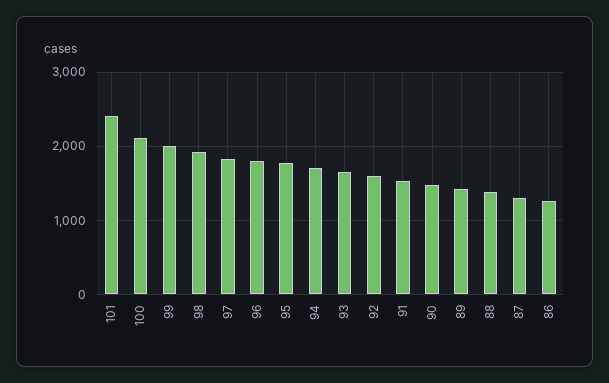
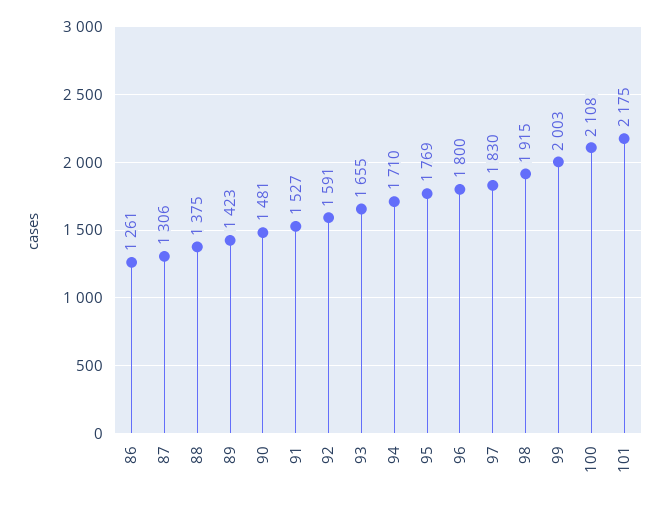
  {
-   "101": 2400,
+   "101": 2175,
    "100": 2108,
    "99": 2003,
    "98": 1915,
    "97": 1830,
    "96": 1800,
    "95": 1769,
    "94": 1710,
    "93": 1655,
    "92": 1591,
    "91": 1527,
    "90": 1481,
    "89": 1423,
    "88": 1375,
    "87": 1306,
    "86": 1261
  }

